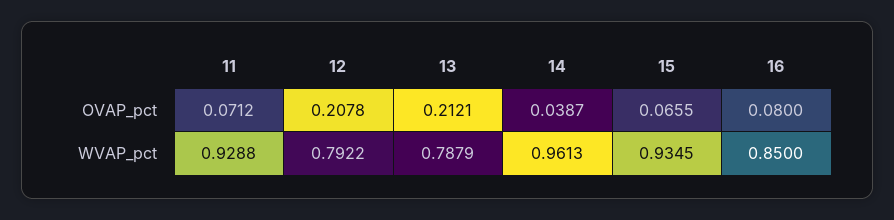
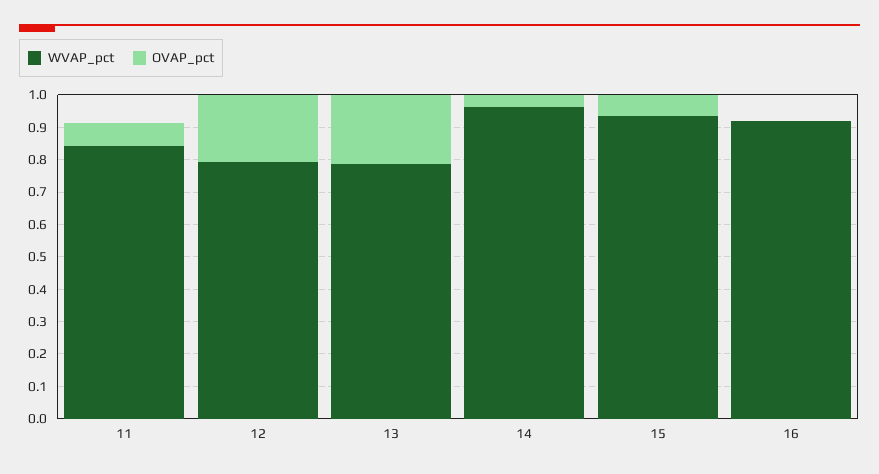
  {
    "OVAP_pct": {
      "11": 0.0712,
      "12": 0.2078,
      "13": 0.2121,
      "14": 0.0387,
      "15": 0.0655,
-     "16": 0.08
+     "16": 0
    },
    "WVAP_pct": {
-     "11": 0.9288,
+     "11": 0.85,
      "12": 0.7922,
      "13": 0.7879,
      "14": 0.9613,
      "15": 0.9345,
-     "16": 0.85
+     "16": 0.925
    }
  }

